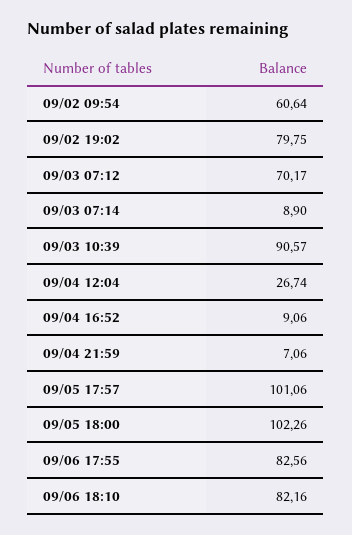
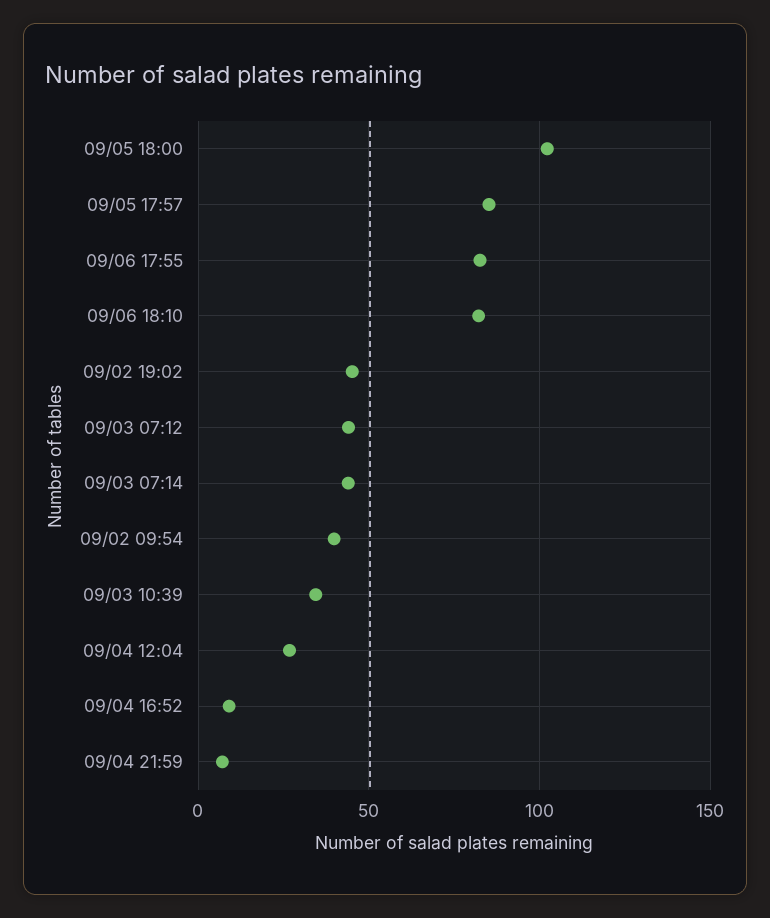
  {
-   "09/02 09:54": 60.64,
+   "09/02 09:54": 40,
-   "09/02 19:02": 79.75,
+   "09/02 19:02": 45,
-   "09/03 07:12": 70.17,
+   "09/03 07:12": 45,
-   "09/03 07:14": 8.9,
+   "09/03 07:14": 45,
-   "09/03 10:39": 90.57,
+   "09/03 10:39": 35,
    "09/04 12:04": 26.74,
    "09/04 16:52": 9.06,
    "09/04 21:59": 7.06,
-   "09/05 17:57": 101.06,
+   "09/05 17:57": 85,
    "09/05 18:00": 102.26,
    "09/06 17:55": 82.56,
    "09/06 18:10": 82.16
  }

